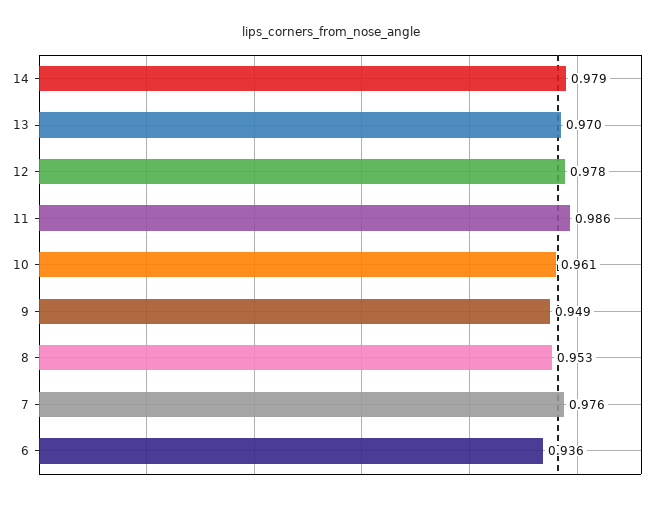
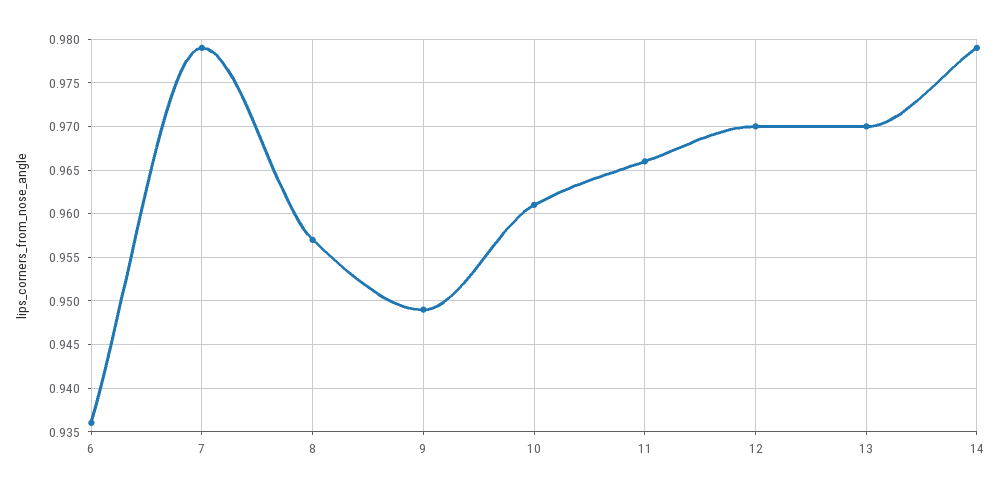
  {
    "14": 0.979,
    "13": 0.97,
-   "12": 0.978,
+   "12": 0.97,
-   "11": 0.986,
+   "11": 0.966,
    "10": 0.961,
    "9": 0.949,
-   "8": 0.953,
+   "8": 0.957,
-   "7": 0.976,
+   "7": 0.979,
    "6": 0.936
  }

